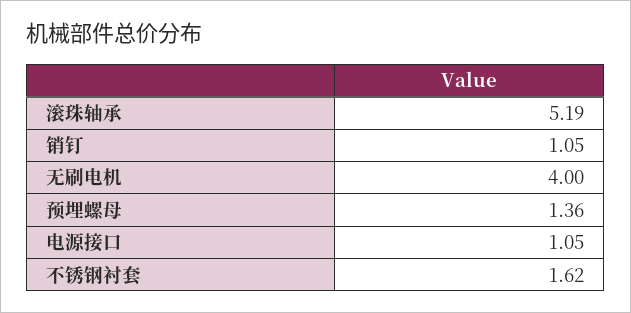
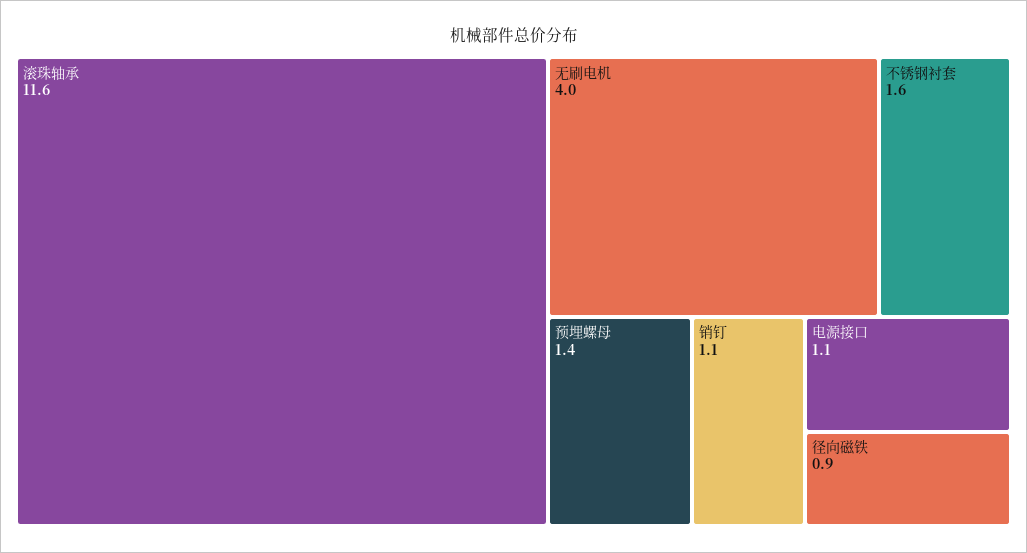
  {
-   "滚珠轴承": 5.19,
+   "滚珠轴承": 11.6,
    "销钉": 1.05,
    "无刷电机": 4,
    "预埋螺母": 1.36,
    "电源接口": 1.05,
-   "不锈钢衬套": 1.62
+   "不锈钢衬套": 1.62,
+   "径向磁铁": 0.9
  }

